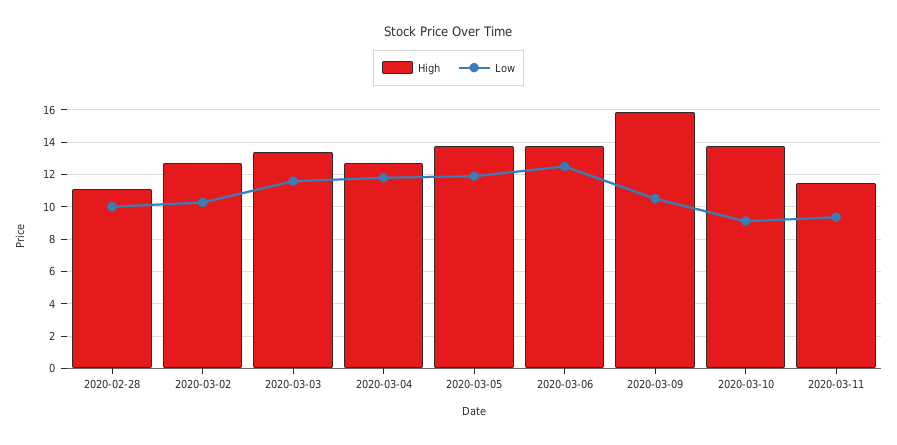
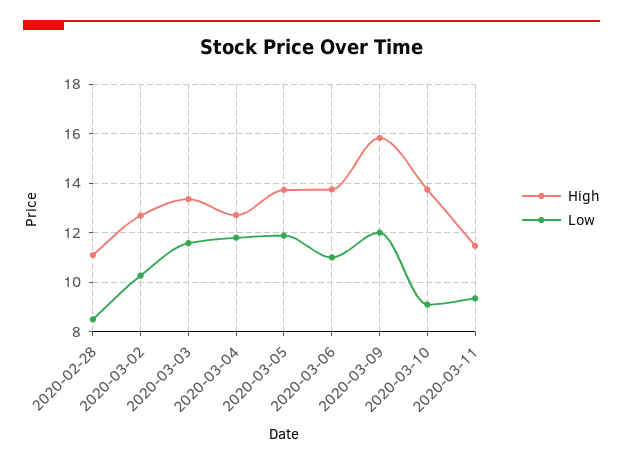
  {
    "High": {
      "2020-02-28": 11,
      "2020-03-02": 12.75,
      "2020-03-03": 13.25,
      "2020-03-04": 12.75,
      "2020-03-05": 13.75,
      "2020-03-06": 13.75,
      "2020-03-09": 15.75,
      "2020-03-10": 13.75,
      "2020-03-11": 11.5
    },
    "Low": {
-     "2020-02-28": 10,
+     "2020-02-28": 8.5,
      "2020-03-02": 10.25,
      "2020-03-03": 11.5,
      "2020-03-04": 11.75,
      "2020-03-05": 12,
-     "2020-03-06": 12.5,
+     "2020-03-06": 11,
-     "2020-03-09": 10.5,
+     "2020-03-09": 12,
      "2020-03-10": 9,
      "2020-03-11": 9.25
    }
  }

